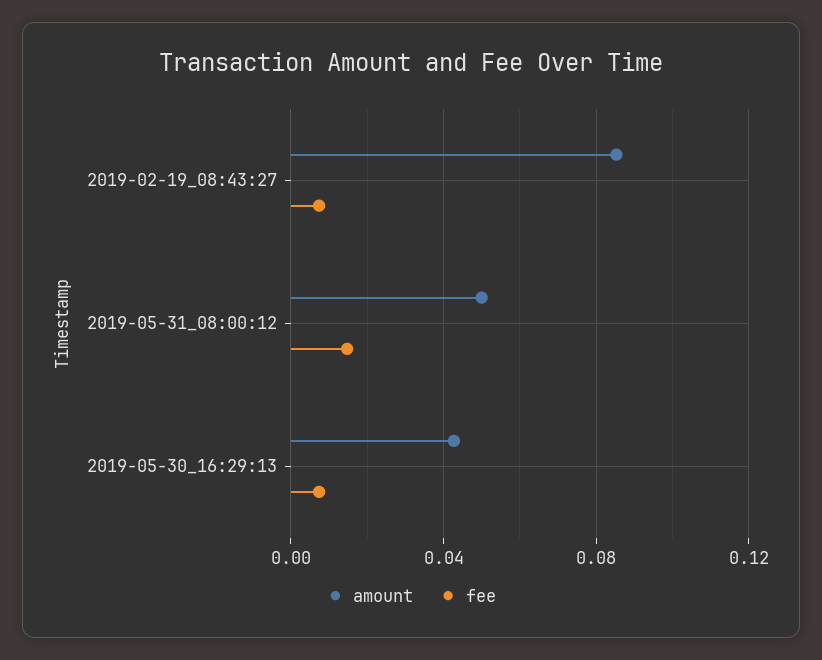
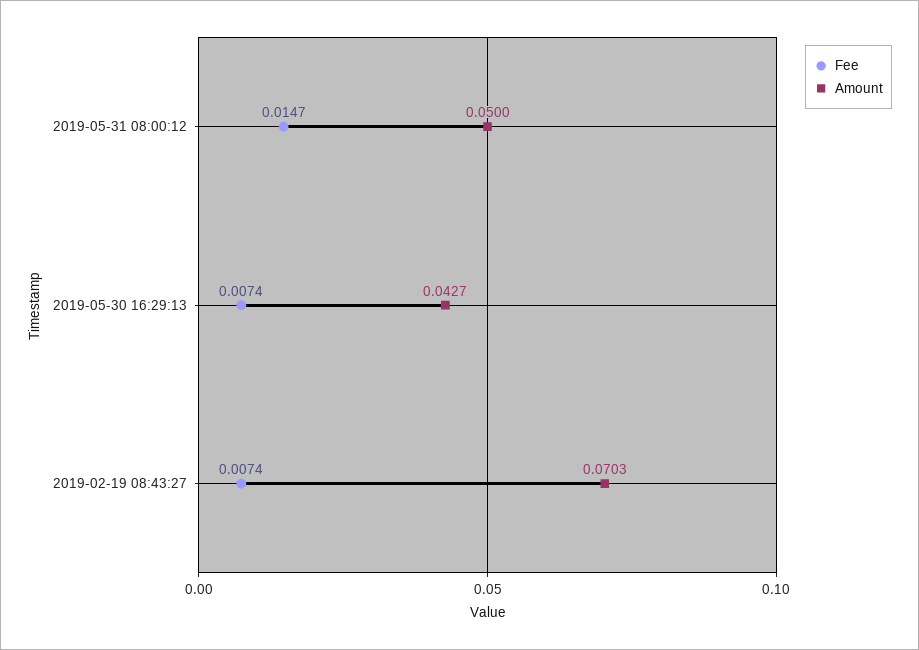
  {
    "amount": {
-     "2019-02-19_08:43:27": 0.085,
+     "2019-02-19_08:43:27": 0.0703,
      "2019-05-31_08:00:12": 0.05,
      "2019-05-30_16:29:13": 0.0427
    },
    "fee": {
      "2019-02-19_08:43:27": 0.0074,
      "2019-05-31_08:00:12": 0.0147,
      "2019-05-30_16:29:13": 0.0074
    }
  }

